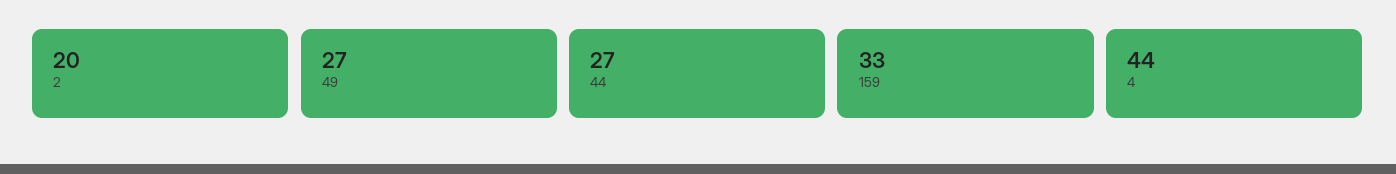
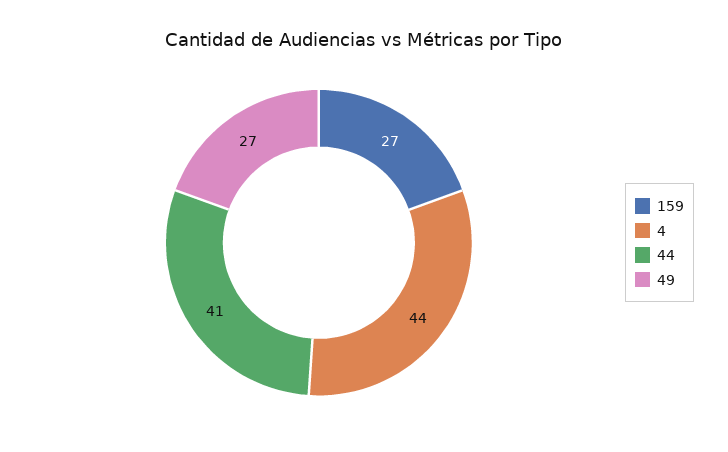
  {
-   "2": 20,
    "49": 27,
-   "44": 27,
+   "44": 41,
-   "159": 33,
+   "159": 27,
    "4": 44
  }

